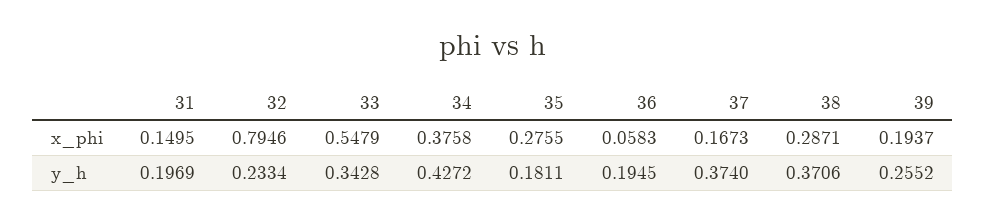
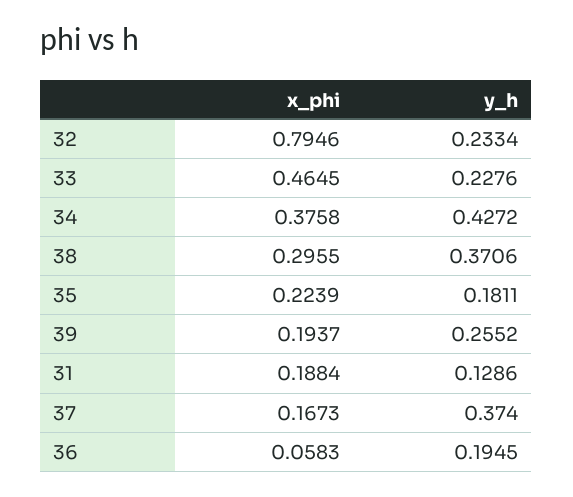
  {
    "31": {
-     "x_phi": 0.1495,
+     "x_phi": 0.1884,
-     "y_h": 0.1969
+     "y_h": 0.1286
    },
    "32": {
      "x_phi": 0.7946,
      "y_h": 0.2334
    },
    "33": {
-     "x_phi": 0.5479,
+     "x_phi": 0.4645,
-     "y_h": 0.3428
+     "y_h": 0.2276
    },
    "34": {
      "x_phi": 0.3758,
      "y_h": 0.4272
    },
    "35": {
-     "x_phi": 0.2755,
+     "x_phi": 0.2239,
      "y_h": 0.1811
    },
    "36": {
      "x_phi": 0.0583,
      "y_h": 0.1945
    },
    "37": {
      "x_phi": 0.1673,
      "y_h": 0.374
    },
    "38": {
-     "x_phi": 0.2871,
+     "x_phi": 0.2955,
      "y_h": 0.3706
    },
    "39": {
      "x_phi": 0.1937,
      "y_h": 0.2552
    }
  }

